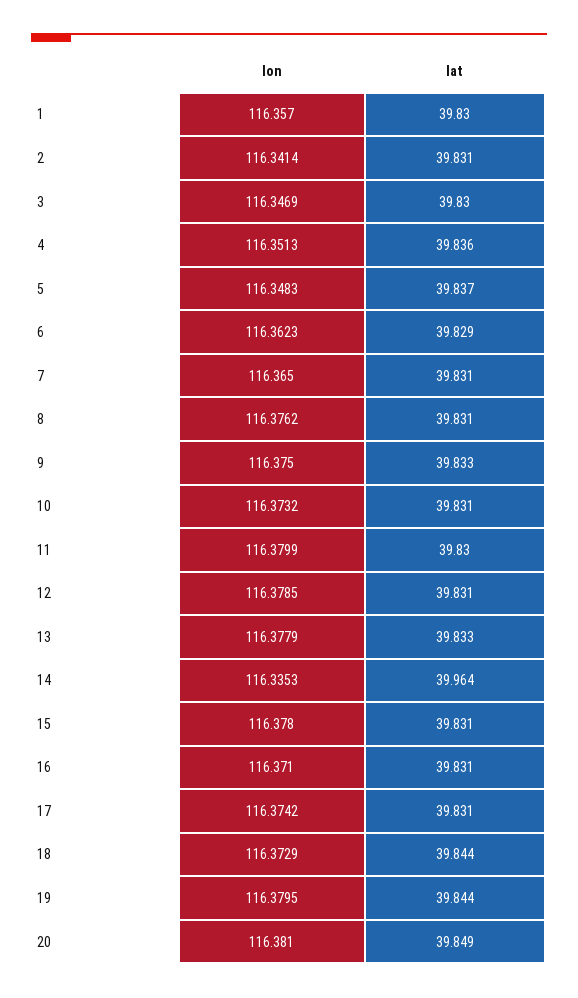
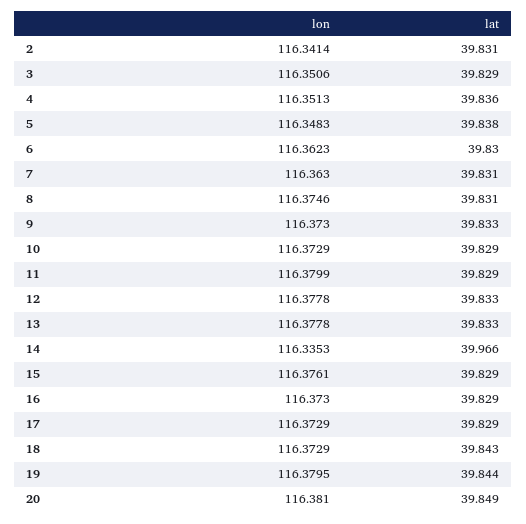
  {
    "lon": {
-     "1": 116.357,
      "2": 116.3414,
-     "3": 116.3469,
+     "3": 116.3506,
      "4": 116.3513,
      "5": 116.3483,
      "6": 116.3623,
-     "7": 116.365,
+     "7": 116.363,
-     "8": 116.3762,
+     "8": 116.3746,
-     "9": 116.375,
+     "9": 116.373,
-     "10": 116.3732,
+     "10": 116.3729,
      "11": 116.3799,
-     "12": 116.3785,
+     "12": 116.3778,
-     "13": 116.3779,
+     "13": 116.3778,
      "14": 116.3353,
-     "15": 116.378,
+     "15": 116.3761,
-     "16": 116.371,
+     "16": 116.373,
-     "17": 116.3742,
+     "17": 116.3729,
      "18": 116.3729,
      "19": 116.3795,
      "20": 116.381
    },
    "lat": {
-     "1": 39.83,
      "2": 39.831,
-     "3": 39.83,
+     "3": 39.829,
      "4": 39.836,
-     "5": 39.837,
+     "5": 39.838,
-     "6": 39.829,
+     "6": 39.83,
      "7": 39.831,
      "8": 39.831,
      "9": 39.833,
-     "10": 39.831,
+     "10": 39.829,
-     "11": 39.83,
+     "11": 39.829,
-     "12": 39.831,
+     "12": 39.833,
      "13": 39.833,
-     "14": 39.964,
+     "14": 39.966,
-     "15": 39.831,
+     "15": 39.829,
-     "16": 39.831,
+     "16": 39.829,
-     "17": 39.831,
+     "17": 39.829,
-     "18": 39.844,
+     "18": 39.843,
      "19": 39.844,
      "20": 39.849
    }
  }

